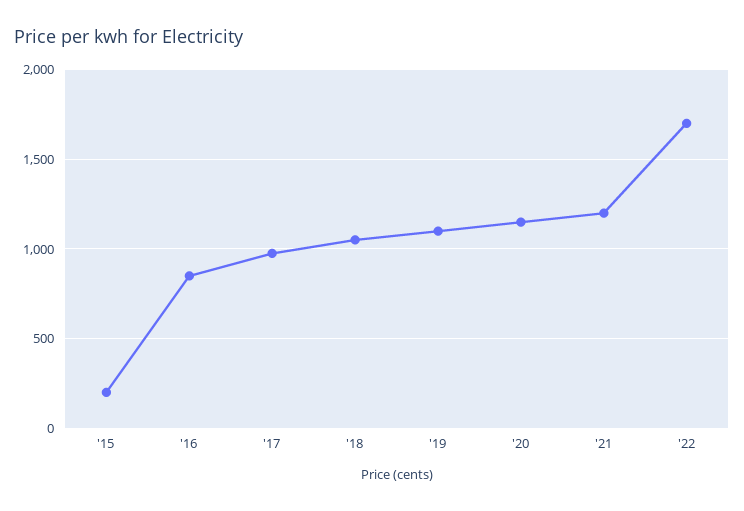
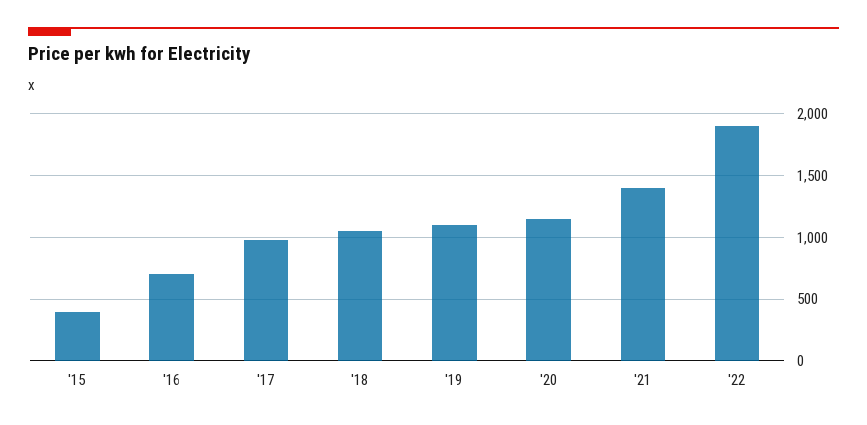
  {
-   "'15": 200,
+   "'15": 400,
-   "'16": 850,
+   "'16": 700,
    "'17": 1000,
    "'18": 1050,
    "'19": 1100,
    "'20": 1150,
-   "'21": 1200,
+   "'21": 1400,
-   "'22": 1700
+   "'22": 1900
  }

